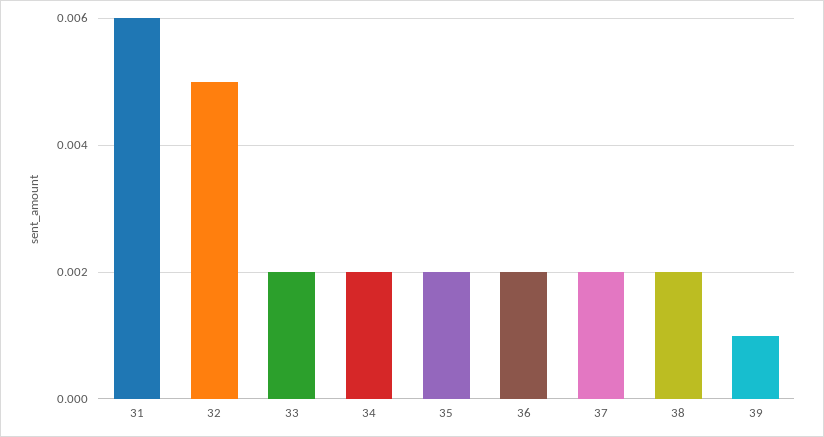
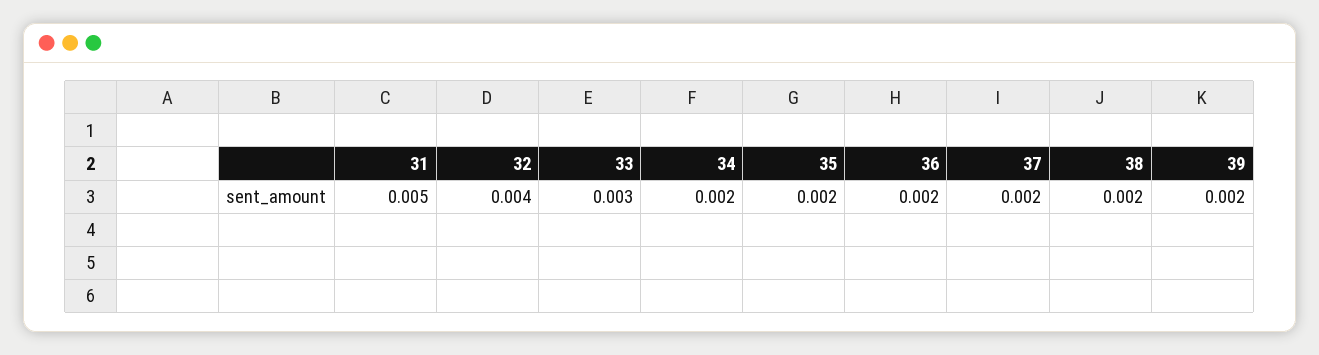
  {
-   "31": 0.006,
+   "31": 0.005,
-   "32": 0.005,
+   "32": 0.004,
-   "33": 0.002,
+   "33": 0.003,
    "34": 0.002,
    "35": 0.002,
    "36": 0.002,
    "37": 0.002,
    "38": 0.002,
-   "39": 0.001
+   "39": 0.002
  }

